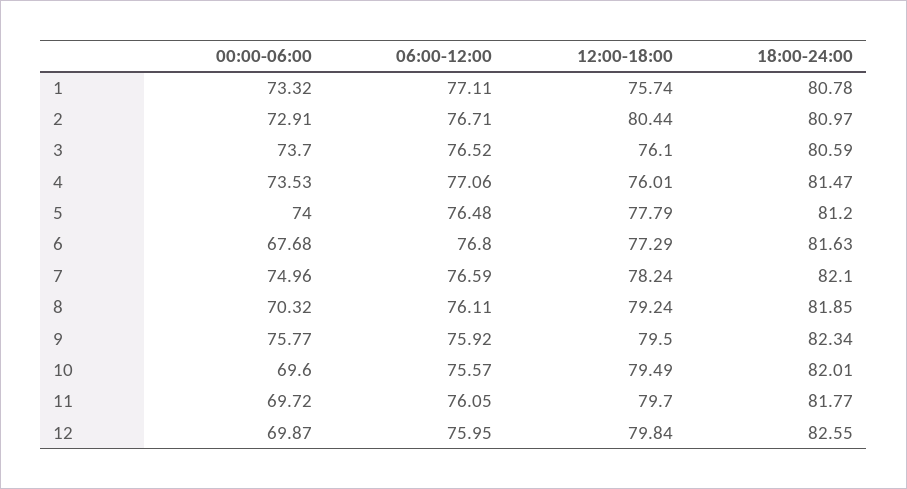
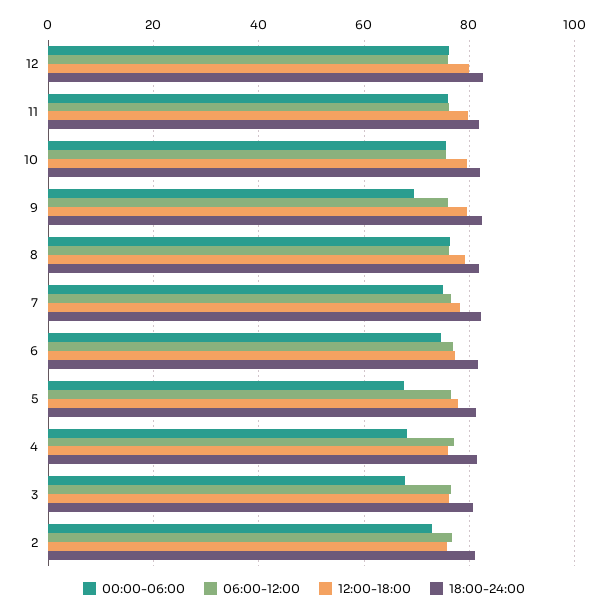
  {
    "00:00-06:00": {
-     "1": 73.32,
      "2": 72.91,
-     "3": 73.7,
+     "3": 68,
-     "4": 73.53,
+     "4": 68,
-     "5": 74,
+     "5": 68,
-     "6": 67.68,
+     "6": 74,
      "7": 74.96,
-     "8": 70.32,
+     "8": 76,
-     "9": 75.77,
+     "9": 70,
-     "10": 69.6,
+     "10": 76,
-     "11": 69.72,
+     "11": 76,
-     "12": 69.87
+     "12": 76
    },
    "06:00-12:00": {
-     "1": 77.11,
      "2": 76.71,
      "3": 76.52,
      "4": 77.06,
      "5": 76.48,
      "6": 76.8,
      "7": 76.59,
      "8": 76.11,
      "9": 75.92,
      "10": 75.57,
      "11": 76.05,
      "12": 75.95
    },
    "12:00-18:00": {
-     "1": 75.74,
-     "2": 80.44,
+     "2": 76,
      "3": 76.1,
      "4": 76.01,
      "5": 77.79,
      "6": 77.29,
      "7": 78.24,
      "8": 79.24,
      "9": 79.5,
      "10": 79.49,
      "11": 79.7,
      "12": 79.84
    },
    "18:00-24:00": {
-     "1": 80.78,
      "2": 80.97,
      "3": 80.59,
      "4": 81.47,
      "5": 81.2,
      "6": 81.63,
      "7": 82.1,
      "8": 81.85,
      "9": 82.34,
      "10": 82.01,
      "11": 81.77,
      "12": 82.55
    }
  }

